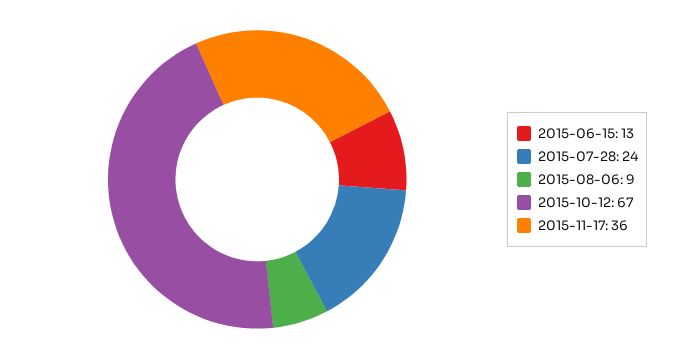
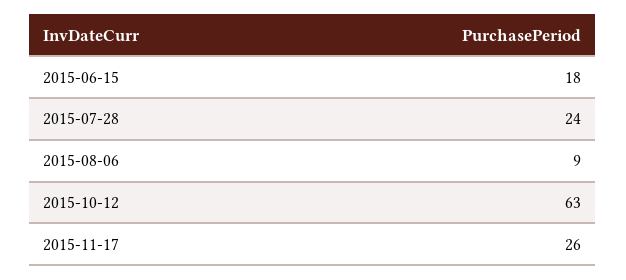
  {
-   "2015-06-15": 13,
+   "2015-06-15": 18,
    "2015-07-28": 24,
    "2015-08-06": 9,
-   "2015-10-12": 67,
+   "2015-10-12": 63,
-   "2015-11-17": 36
+   "2015-11-17": 26
  }

